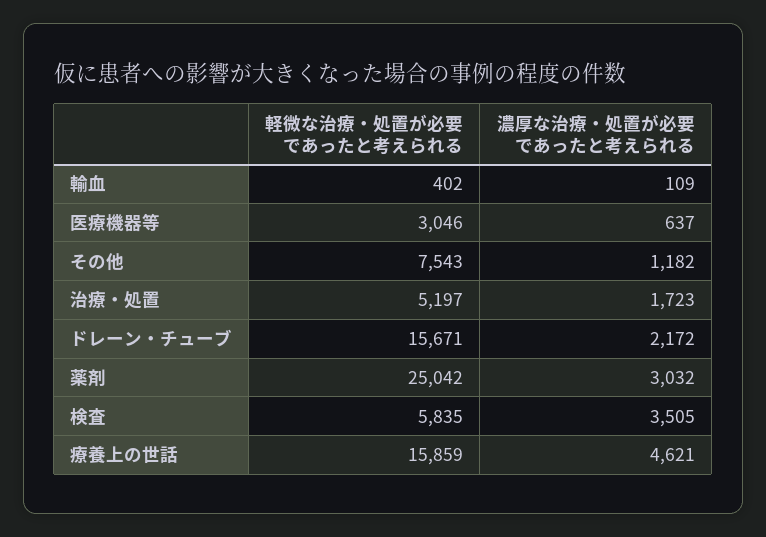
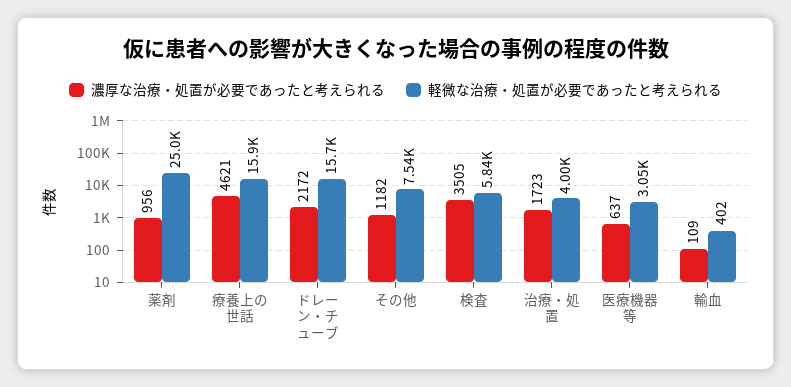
  {
    "軽微な治療・処置が必要であったと考えられる": {
      "輸血": 402,
      "医療機器等": 3046,
      "その他": 7543,
-     "治療・処置": 5197,
+     "治療・処置": 4000,
      "ドレーン・チューブ": 15671,
      "薬剤": 25042,
      "検査": 5835,
      "療養上の世話": 15859
    },
    "濃厚な治療・処置が必要であったと考えられる": {
      "輸血": 109,
      "医療機器等": 637,
      "その他": 1182,
      "治療・処置": 1723,
      "ドレーン・チューブ": 2172,
-     "薬剤": 3032,
+     "薬剤": 956,
      "検査": 3505,
      "療養上の世話": 4621
    }
  }

